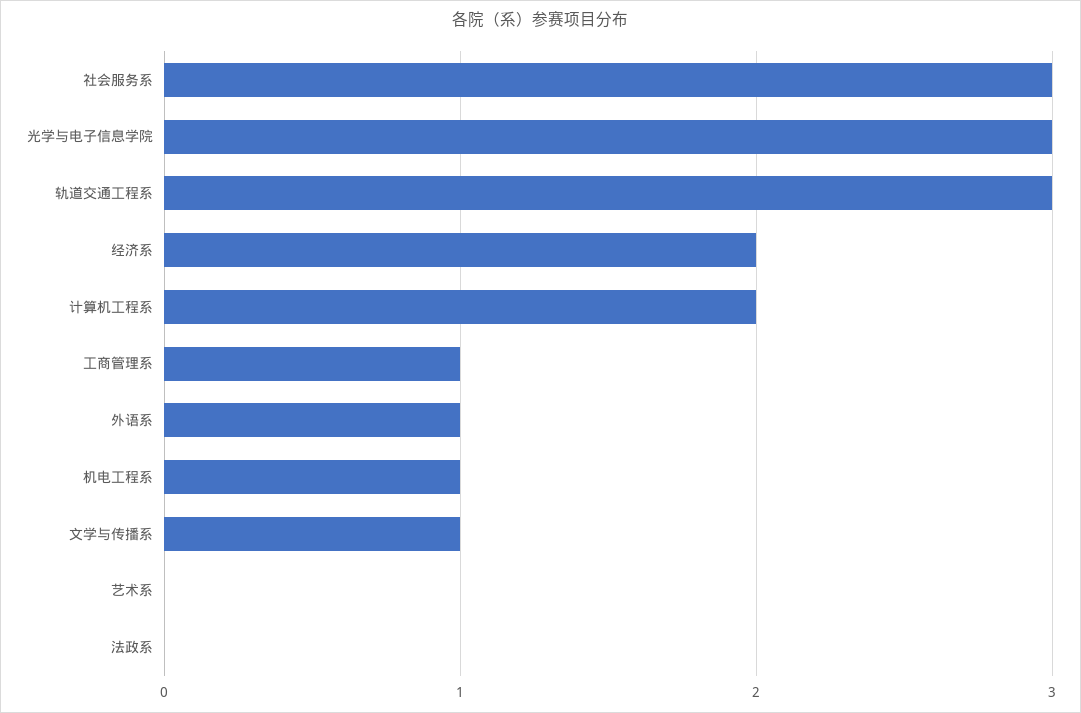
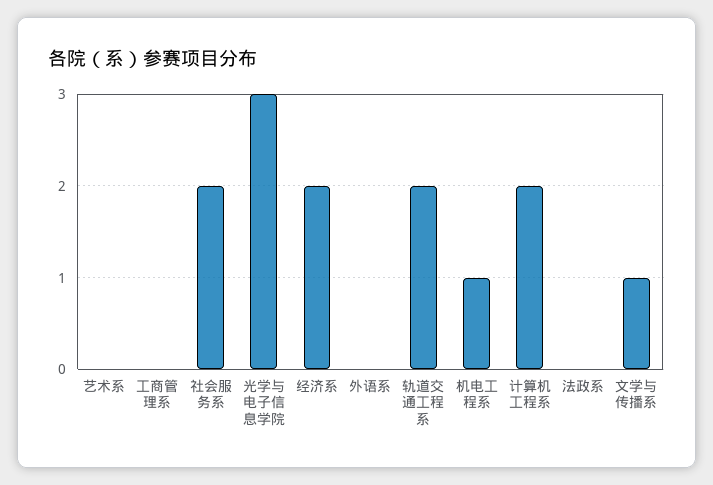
  {
-   "社会服务系": 3,
+   "社会服务系": 2,
    "光学与电子信息学院": 3,
-   "轨道交通工程系": 3,
+   "轨道交通工程系": 2,
    "经济系": 2,
    "计算机工程系": 2,
-   "工商管理系": 1,
+   "工商管理系": 0,
-   "外语系": 1,
+   "外语系": 0,
    "机电工程系": 1,
    "文学与传播系": 1,
    "艺术系": 0,
    "法政系": 0
  }

